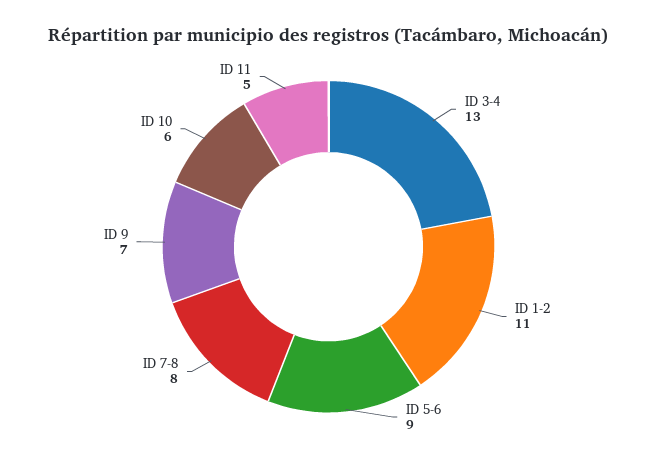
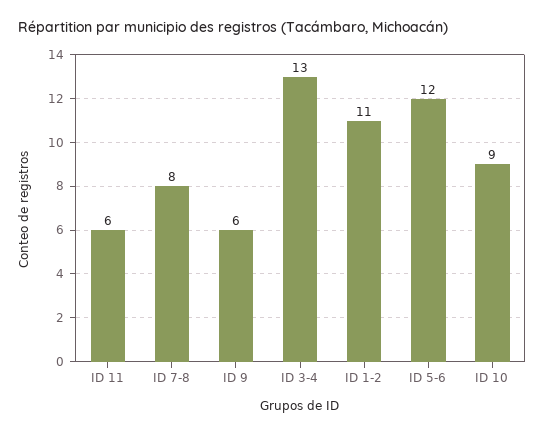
  {
    "ID 3-4": 13,
    "ID 1-2": 11,
-   "ID 5-6": 9,
+   "ID 5-6": 12,
    "ID 7-8": 8,
-   "ID 9": 7,
+   "ID 9": 6,
-   "ID 10": 6,
+   "ID 10": 9,
-   "ID 11": 5
+   "ID 11": 6
  }

